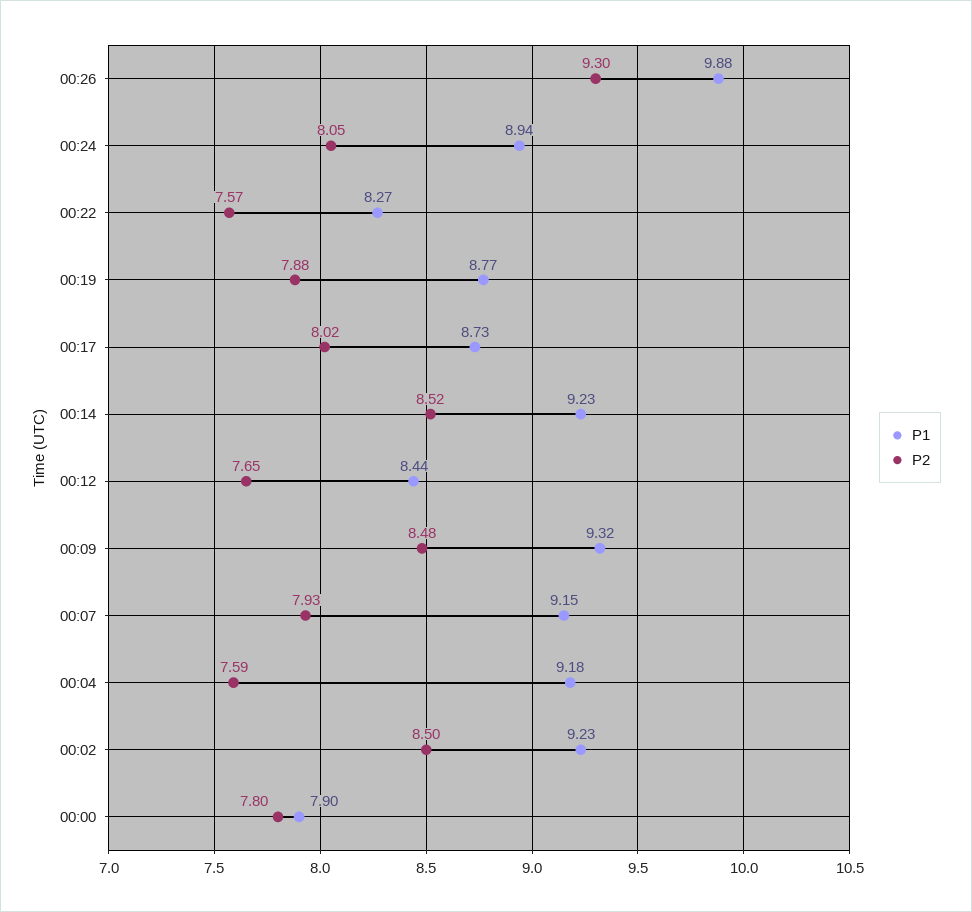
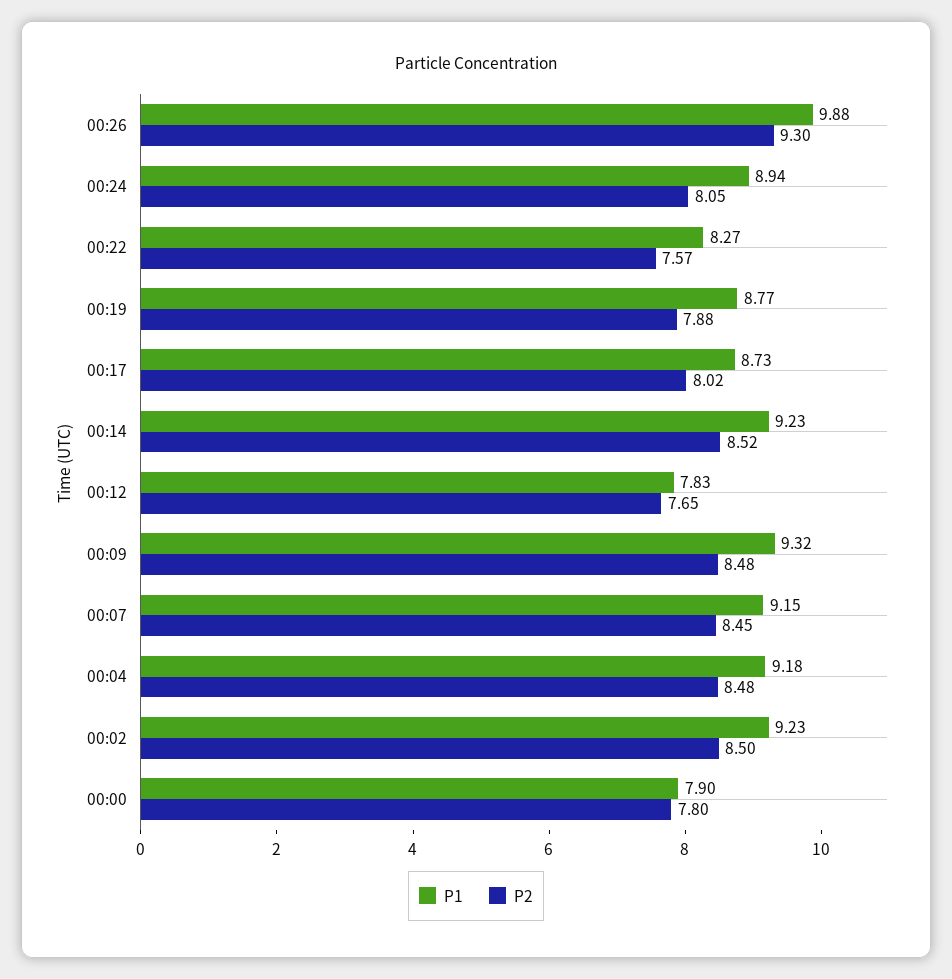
  {
    "P1": {
      "00:26": 9.88,
      "00:24": 8.94,
      "00:22": 8.27,
      "00:19": 8.77,
      "00:17": 8.73,
      "00:14": 9.23,
-     "00:12": 8.44,
+     "00:12": 7.83,
      "00:09": 9.32,
      "00:07": 9.15,
      "00:04": 9.18,
      "00:02": 9.23,
      "00:00": 7.9
    },
    "P2": {
      "00:26": 9.3,
      "00:24": 8.05,
      "00:22": 7.57,
      "00:19": 7.88,
      "00:17": 8.02,
      "00:14": 8.52,
      "00:12": 7.65,
      "00:09": 8.48,
-     "00:07": 7.93,
+     "00:07": 8.45,
-     "00:04": 7.59,
+     "00:04": 8.48,
      "00:02": 8.5,
      "00:00": 7.8
    }
  }

